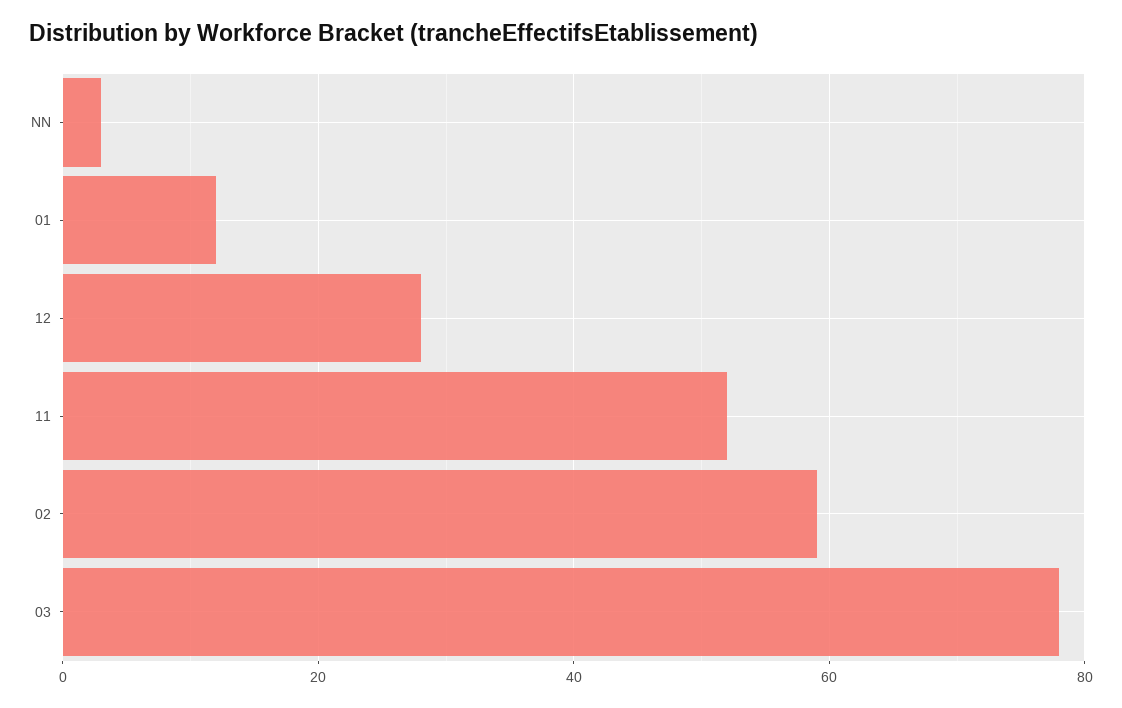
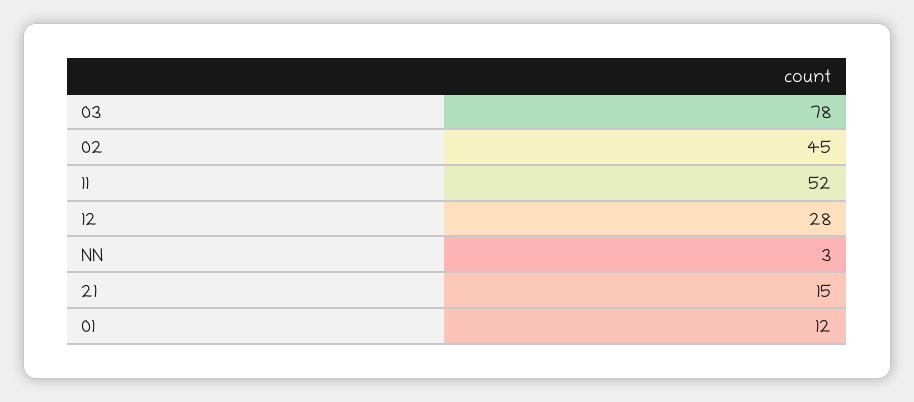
  {
    "NN": 3,
    "01": 12,
    "12": 28,
    "11": 52,
-   "02": 60,
+   "02": 45,
-   "03": 78
+   "03": 78,
+   "21": 15
  }

